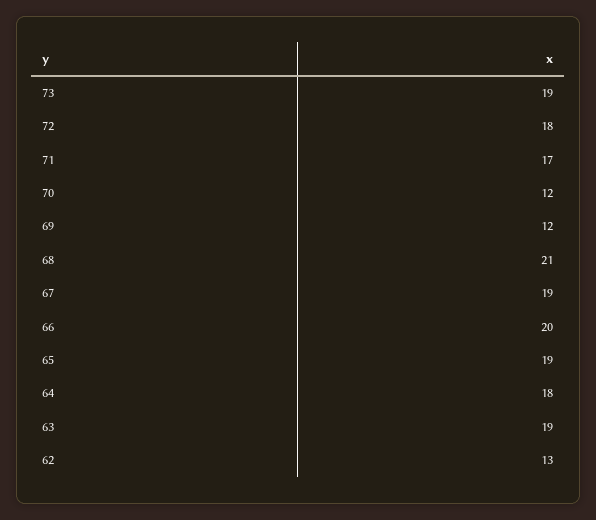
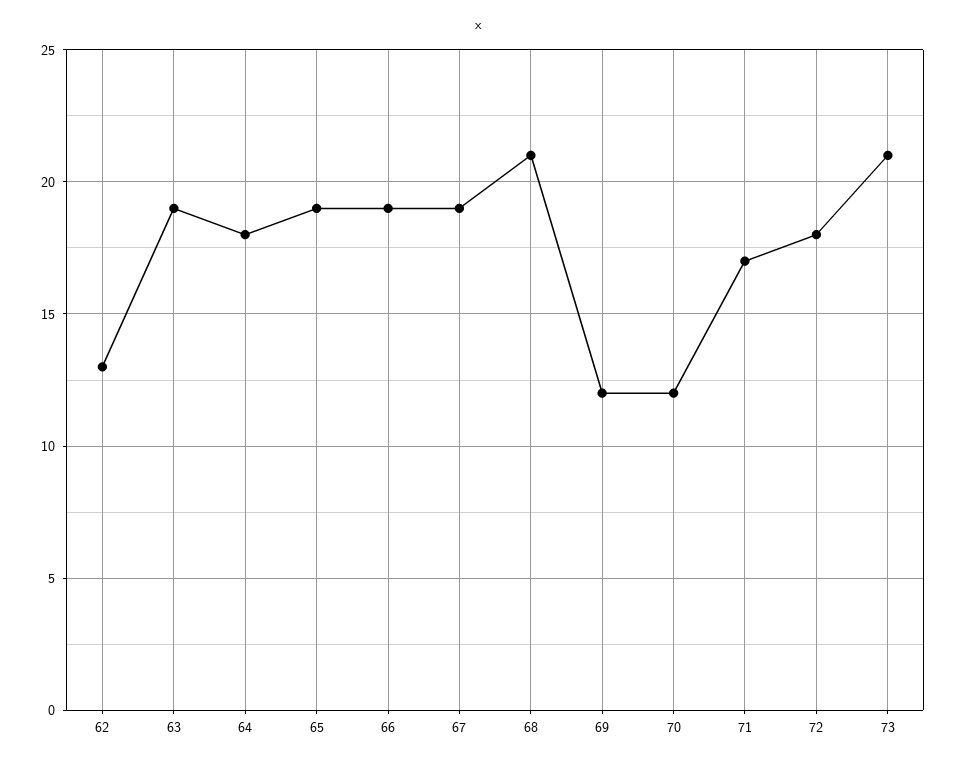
  {
-   "73": 19,
+   "73": 21,
    "72": 18,
    "71": 17,
    "70": 12,
    "69": 12,
    "68": 21,
    "67": 19,
-   "66": 20,
+   "66": 19,
    "65": 19,
    "64": 18,
    "63": 19,
    "62": 13
  }

